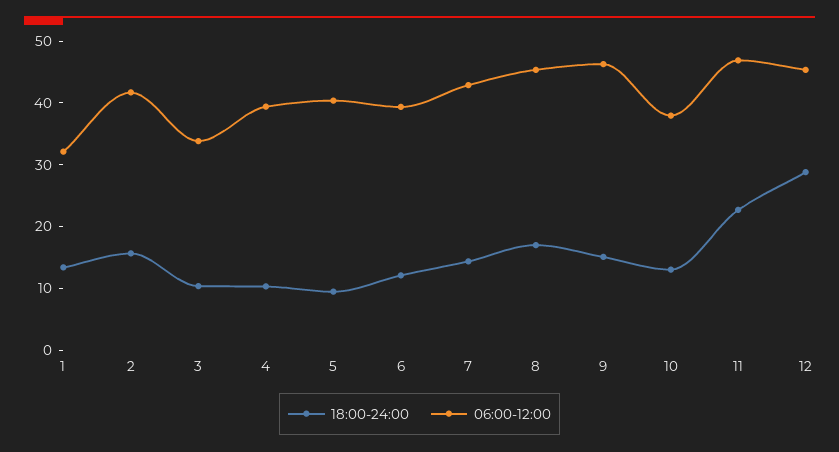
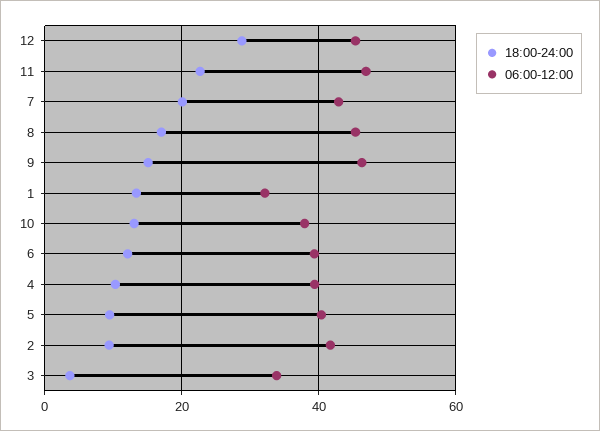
  {
    "18:00-24:00": {
      "1": 14,
-     "2": 16,
+     "2": 10,
-     "3": 10,
+     "3": 4,
      "4": 10,
      "5": 10,
      "6": 12,
-     "7": 14,
+     "7": 20,
      "8": 18,
      "9": 16,
      "10": 14,
      "11": 22,
      "12": 28
    },
    "06:00-12:00": {
      "1": 32,
      "2": 42,
      "3": 34,
      "4": 40,
      "5": 40,
      "6": 40,
      "7": 42,
      "8": 46,
      "9": 46,
      "10": 38,
      "11": 46,
      "12": 46
    }
  }

